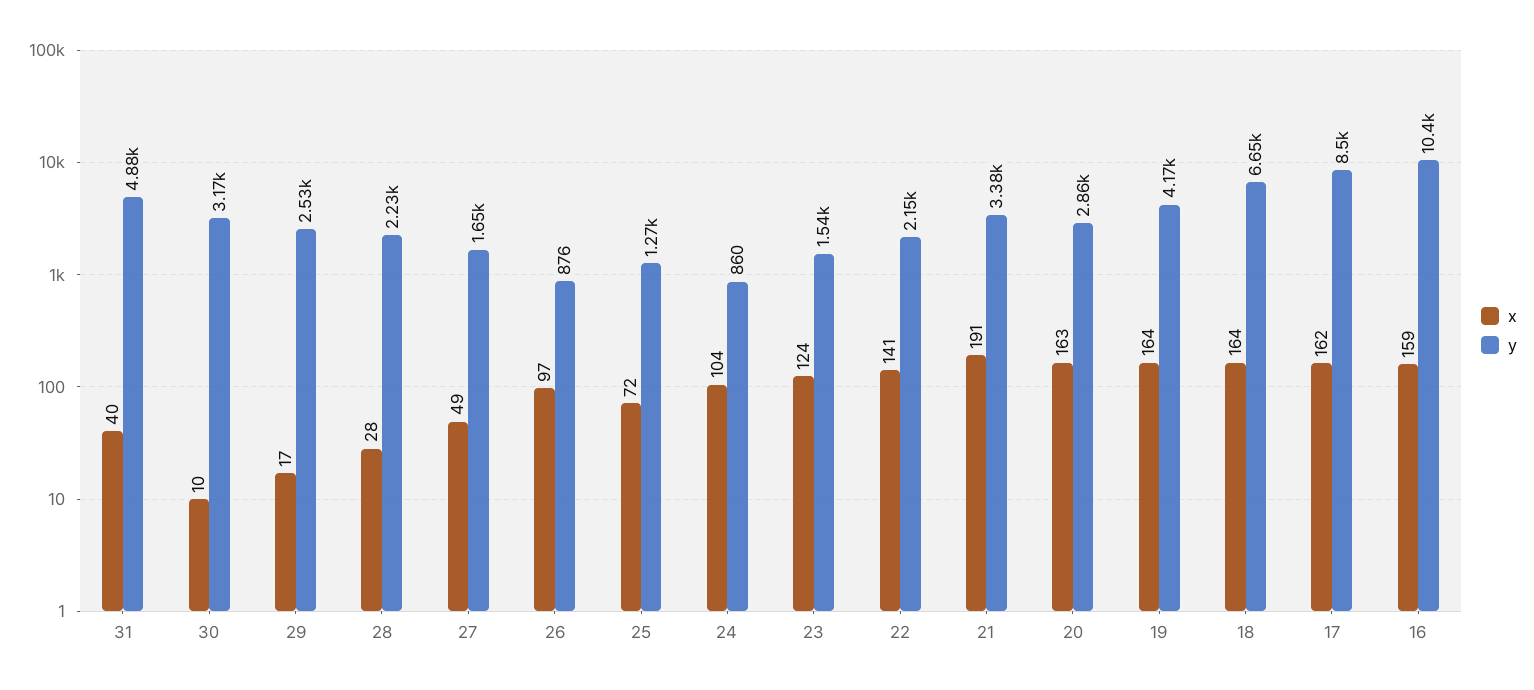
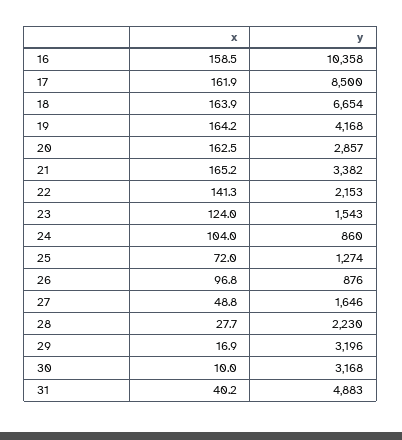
  {
    "x": {
      "31": 40.2,
      "30": 10,
      "29": 16.9,
      "28": 27.7,
      "27": 48.8,
      "26": 96.8,
      "25": 72,
      "24": 104,
      "23": 124,
      "22": 141.3,
-     "21": 191,
+     "21": 165.2,
      "20": 162.5,
      "19": 164.2,
      "18": 163.9,
      "17": 161.9,
      "16": 158.5
    },
    "y": {
      "31": 4883,
      "30": 3168,
-     "29": 2530,
+     "29": 3196,
      "28": 2230,
      "27": 1646,
      "26": 876,
      "25": 1274,
      "24": 860,
      "23": 1543,
      "22": 2153,
      "21": 3382,
      "20": 2857,
      "19": 4168,
      "18": 6654,
      "17": 8500,
      "16": 10358
    }
  }

